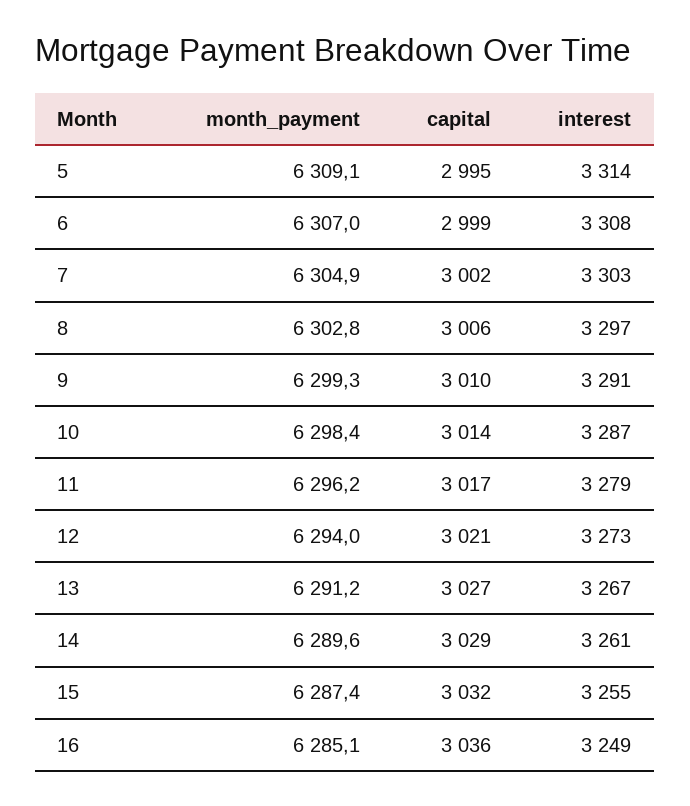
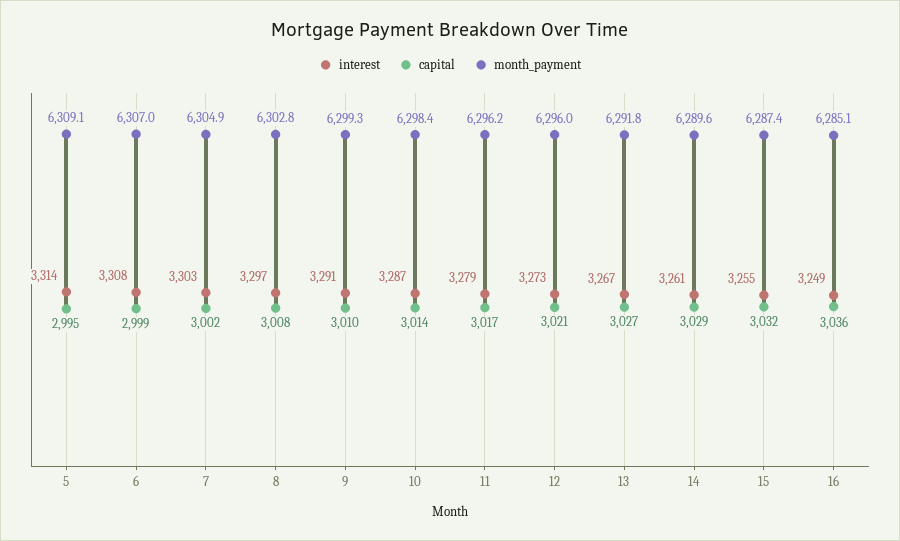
  {
    "month_payment": {
      "5": 6309.1,
      "6": 6307,
      "7": 6304.9,
      "8": 6302.8,
      "9": 6299.3,
      "10": 6298.4,
      "11": 6296.2,
-     "12": 6294,
+     "12": 6296,
-     "13": 6291.2,
+     "13": 6291.8,
      "14": 6289.6,
      "15": 6287.4,
      "16": 6285.1
    },
    "capital": {
      "5": 2995,
      "6": 2999,
      "7": 3002,
-     "8": 3006,
+     "8": 3008,
      "9": 3010,
      "10": 3014,
      "11": 3017,
      "12": 3021,
      "13": 3027,
      "14": 3029,
      "15": 3032,
      "16": 3036
    },
    "interest": {
      "5": 3314,
      "6": 3308,
      "7": 3303,
      "8": 3297,
      "9": 3291,
      "10": 3287,
      "11": 3279,
      "12": 3273,
      "13": 3267,
      "14": 3261,
      "15": 3255,
      "16": 3249
    }
  }

